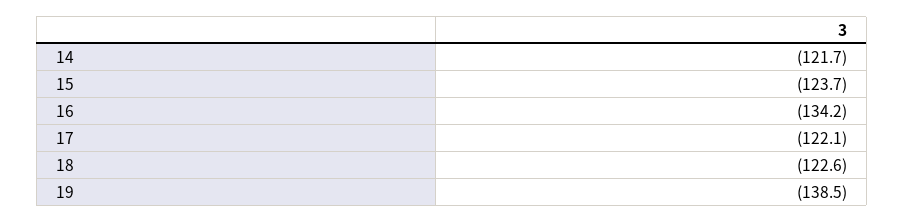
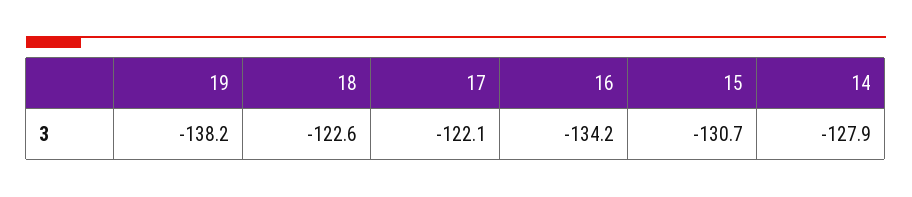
  {
-   "14": -121.7,
+   "14": -127.9,
-   "15": -123.7,
+   "15": -130.7,
    "16": -134.2,
    "17": -122.1,
    "18": -122.6,
-   "19": -138.5
+   "19": -138.2
  }

